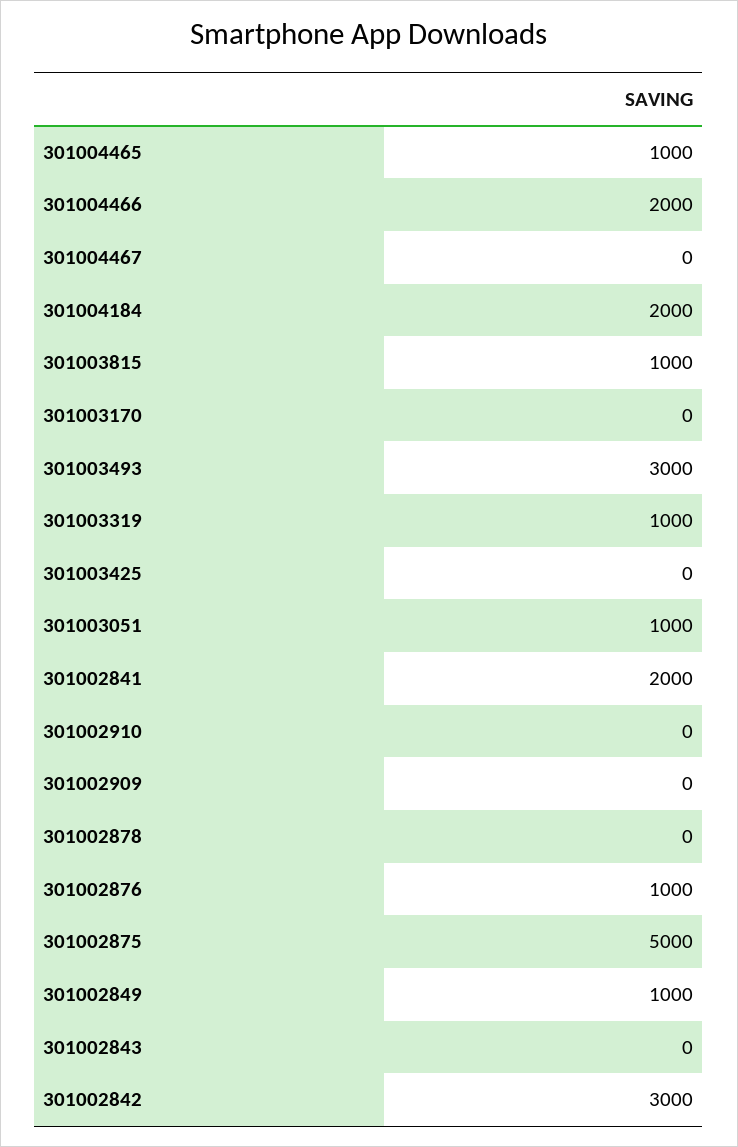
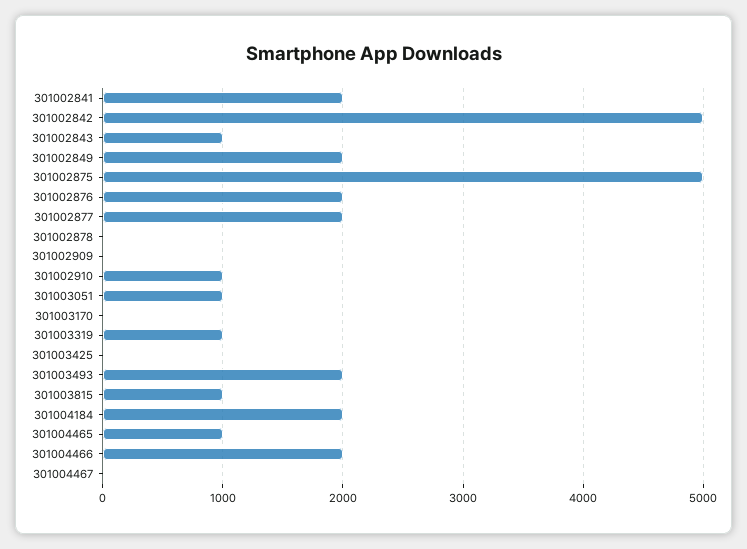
  {
    "301004465": 1000,
    "301004466": 2000,
    "301004467": 0,
    "301004184": 2000,
    "301003815": 1000,
    "301003170": 0,
-   "301003493": 3000,
+   "301003493": 2000,
    "301003319": 1000,
    "301003425": 0,
    "301003051": 1000,
    "301002841": 2000,
-   "301002910": 0,
+   "301002910": 1000,
    "301002909": 0,
    "301002878": 0,
-   "301002876": 1000,
+   "301002876": 2000,
    "301002875": 5000,
-   "301002849": 1000,
+   "301002849": 2000,
-   "301002843": 0,
+   "301002843": 1000,
-   "301002842": 3000
+   "301002842": 5000,
+   "301002877": 2000
  }

